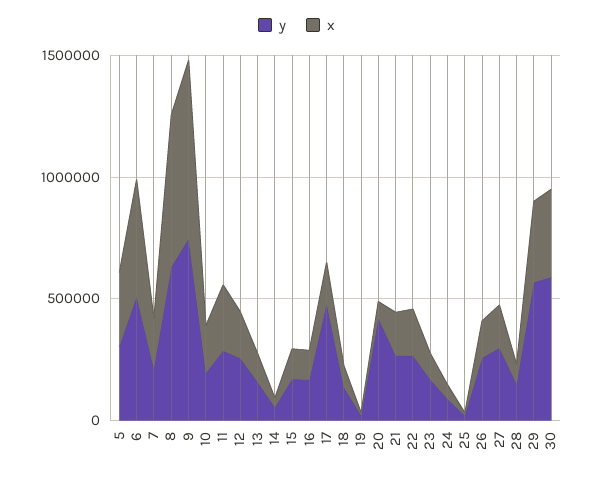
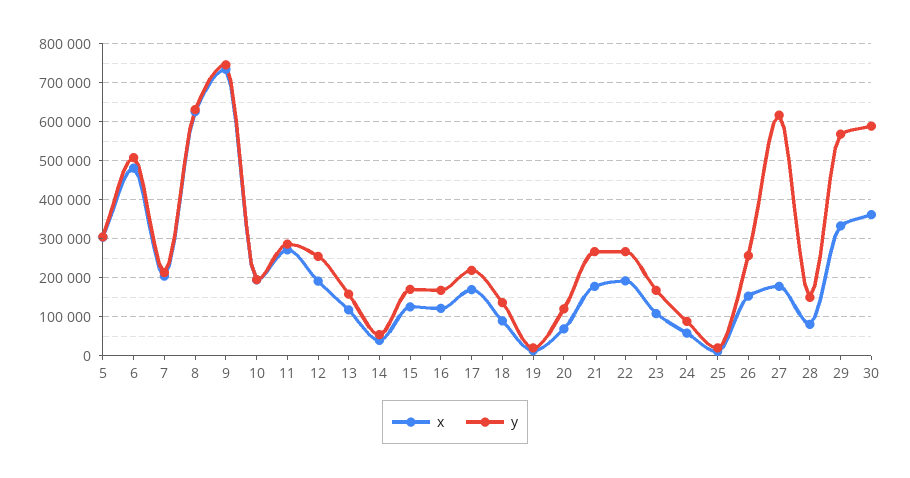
  {
    "y": {
      "5": 300000,
      "6": 500000,
      "7": 220000,
      "8": 640000,
      "9": 740000,
      "10": 200000,
      "11": 280000,
      "12": 260000,
      "13": 160000,
      "14": 60000,
      "15": 180000,
      "16": 160000,
-     "17": 500000,
+     "17": 220000,
      "18": 140000,
      "19": 20000,
-     "20": 400000,
+     "20": 120000,
      "21": 260000,
      "22": 260000,
      "23": 160000,
      "24": 80000,
      "25": 20000,
      "26": 260000,
-     "27": 300000,
+     "27": 620000,
      "28": 160000,
      "29": 560000,
      "30": 580000
    },
    "x": {
      "5": 300000,
      "6": 480000,
      "7": 200000,
      "8": 620000,
      "9": 740000,
      "10": 200000,
      "11": 280000,
      "12": 200000,
      "13": 120000,
      "14": 40000,
      "15": 120000,
      "16": 120000,
      "17": 160000,
      "18": 80000,
      "19": 20000,
      "20": 60000,
      "21": 180000,
      "22": 200000,
      "23": 100000,
      "24": 60000,
      "25": 20000,
      "26": 160000,
      "27": 180000,
      "28": 80000,
      "29": 340000,
      "30": 360000
    }
  }

